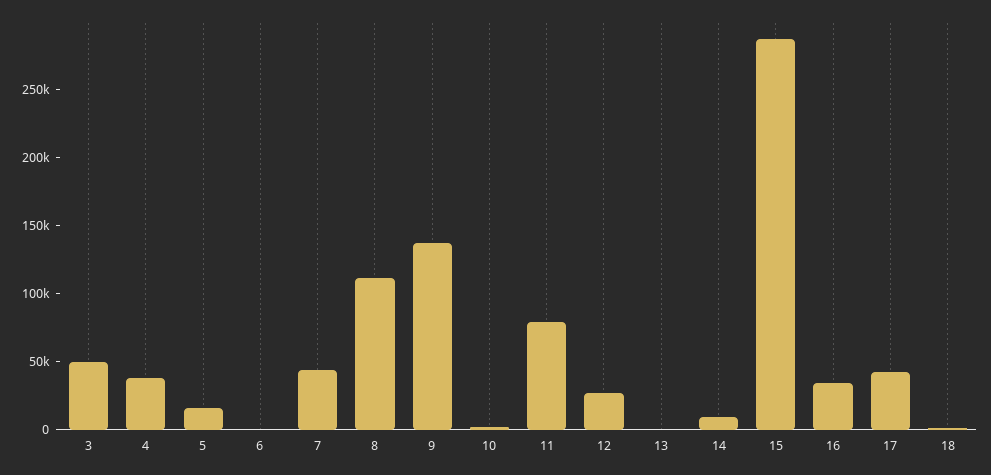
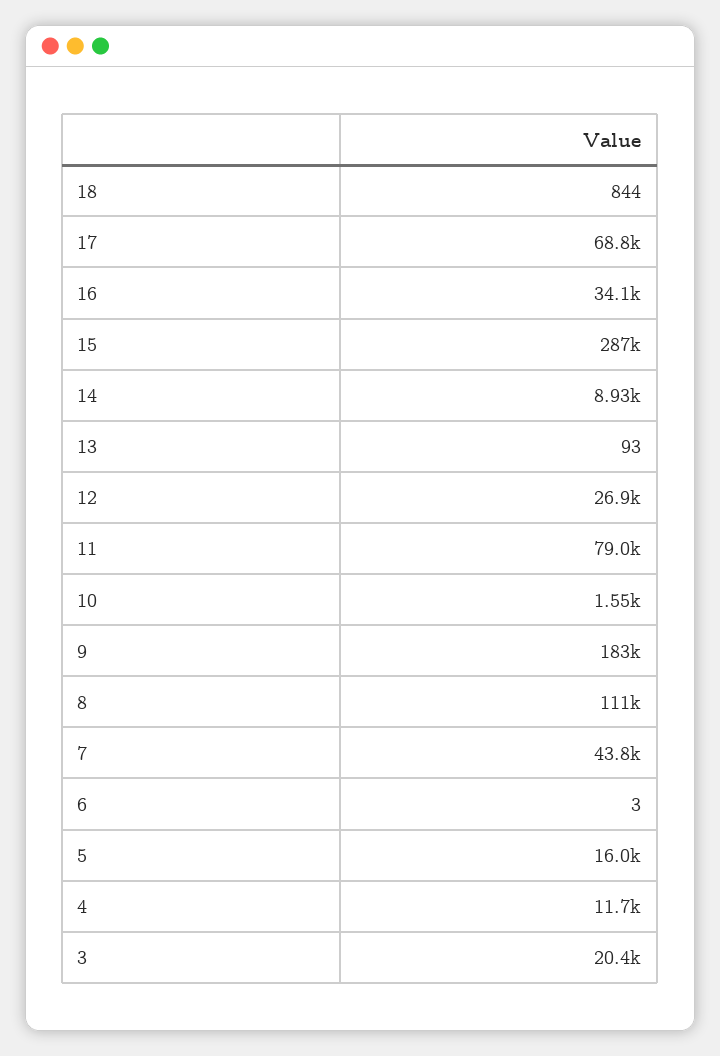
  {
-   "3": 50000,
+   "3": 20400,
-   "4": 40000,
+   "4": 11700,
    "5": 16000,
    "6": 3,
    "7": 43800,
    "8": 111000,
-   "9": 140000,
+   "9": 183000,
    "10": 1550,
    "11": 79000,
    "12": 26900,
    "13": 93,
    "14": 8930,
    "15": 287000,
    "16": 34100,
-   "17": 40000,
+   "17": 68800,
    "18": 844
  }

